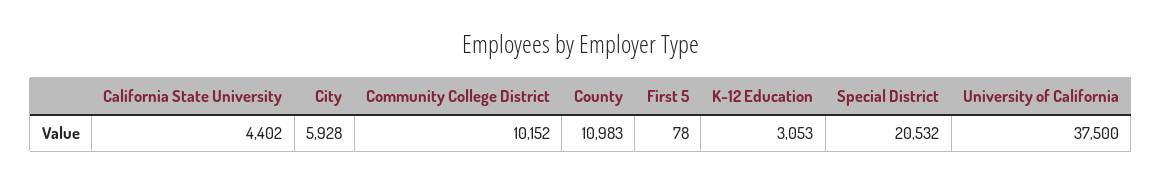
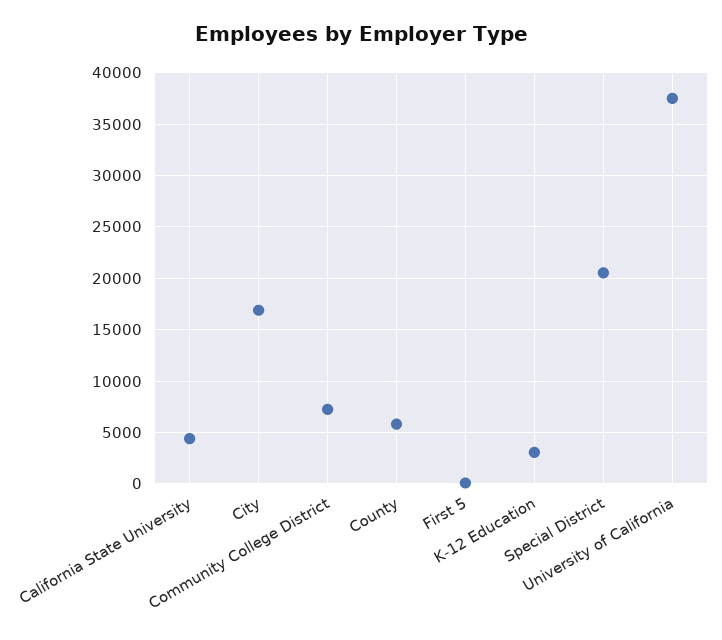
  {
    "California State University": 4402,
-   "City": 5928,
+   "City": 17000,
-   "Community College District": 10152,
+   "Community College District": 7000,
-   "County": 10983,
+   "County": 6000,
    "First 5": 78,
    "K-12 Education": 3053,
    "Special District": 20532,
    "University of California": 37500
  }

